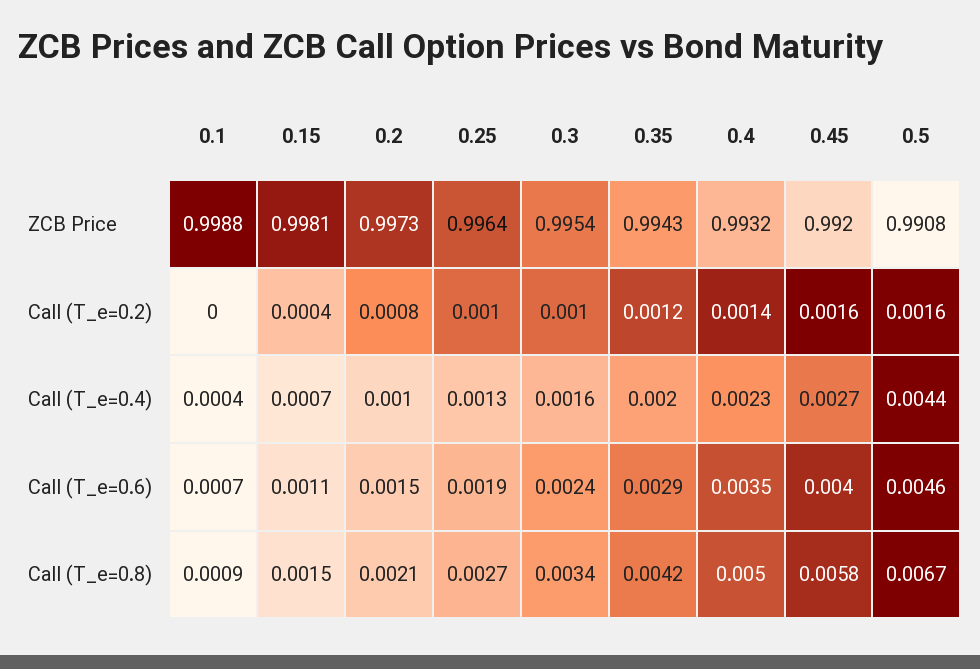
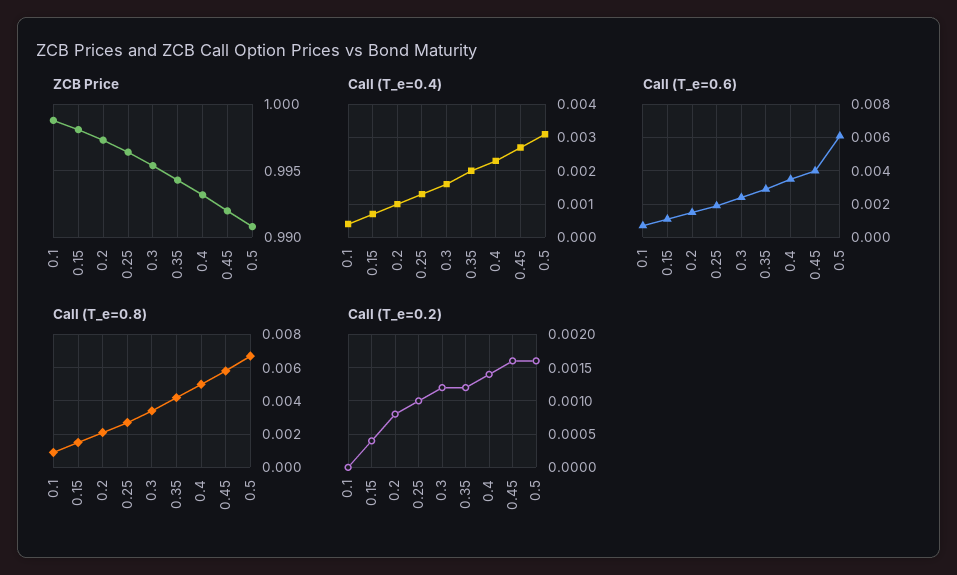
  {
    "ZCB Price": {
      "0.1": 0.9988,
      "0.15": 0.9981,
      "0.2": 0.9973,
      "0.25": 0.9964,
      "0.3": 0.9954,
      "0.35": 0.9943,
      "0.4": 0.9932,
      "0.45": 0.992,
      "0.5": 0.9908
    },
    "Call (T_e=0.2)": {
      "0.1": 0,
      "0.15": 0.0004,
      "0.2": 0.0008,
      "0.25": 0.001,
-     "0.3": 0.001,
+     "0.3": 0.0012,
      "0.35": 0.0012,
      "0.4": 0.0014,
      "0.45": 0.0016,
      "0.5": 0.0016
    },
    "Call (T_e=0.4)": {
      "0.1": 0.0004,
      "0.15": 0.0007,
      "0.2": 0.001,
      "0.25": 0.0013,
      "0.3": 0.0016,
      "0.35": 0.002,
      "0.4": 0.0023,
      "0.45": 0.0027,
-     "0.5": 0.0044
+     "0.5": 0.003
    },
    "Call (T_e=0.6)": {
      "0.1": 0.0007,
      "0.15": 0.0011,
      "0.2": 0.0015,
      "0.25": 0.0019,
      "0.3": 0.0024,
      "0.35": 0.0029,
      "0.4": 0.0035,
      "0.45": 0.004,
-     "0.5": 0.0046
+     "0.5": 0.006
    },
    "Call (T_e=0.8)": {
      "0.1": 0.0009,
      "0.15": 0.0015,
      "0.2": 0.0021,
      "0.25": 0.0027,
      "0.3": 0.0034,
      "0.35": 0.0042,
      "0.4": 0.005,
      "0.45": 0.0058,
      "0.5": 0.0067
    }
  }

